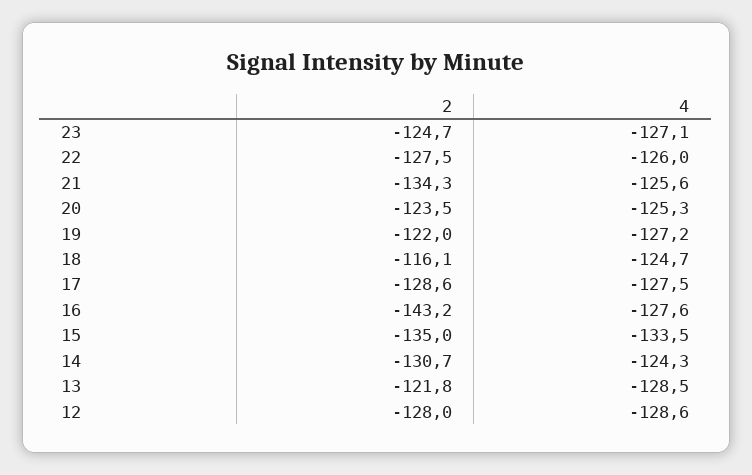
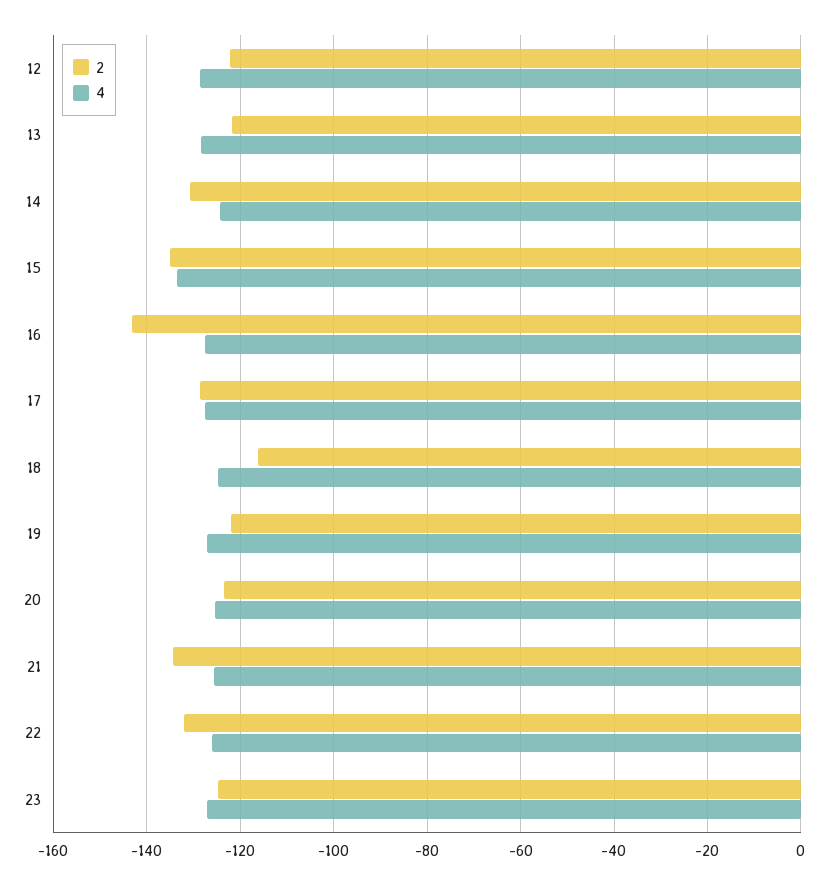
  {
    "2": {
      "23": -124.7,
-     "22": -127.5,
+     "22": -132,
      "21": -134.3,
      "20": -123.5,
      "19": -122,
      "18": -116.1,
      "17": -128.6,
      "16": -143.2,
      "15": -135,
      "14": -130.7,
      "13": -121.8,
-     "12": -128
+     "12": -122
    },
    "4": {
      "23": -127.1,
      "22": -126,
      "21": -125.6,
      "20": -125.3,
      "19": -127.2,
      "18": -124.7,
      "17": -127.5,
      "16": -127.6,
      "15": -133.5,
      "14": -124.3,
      "13": -128.5,
      "12": -128.6
    }
  }

